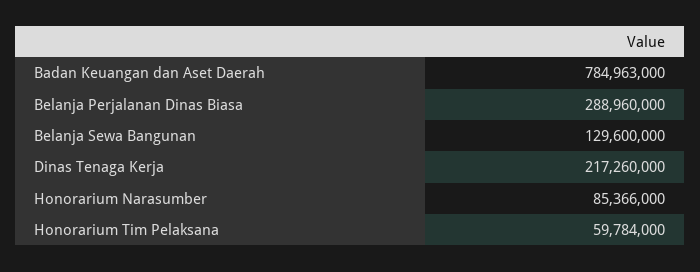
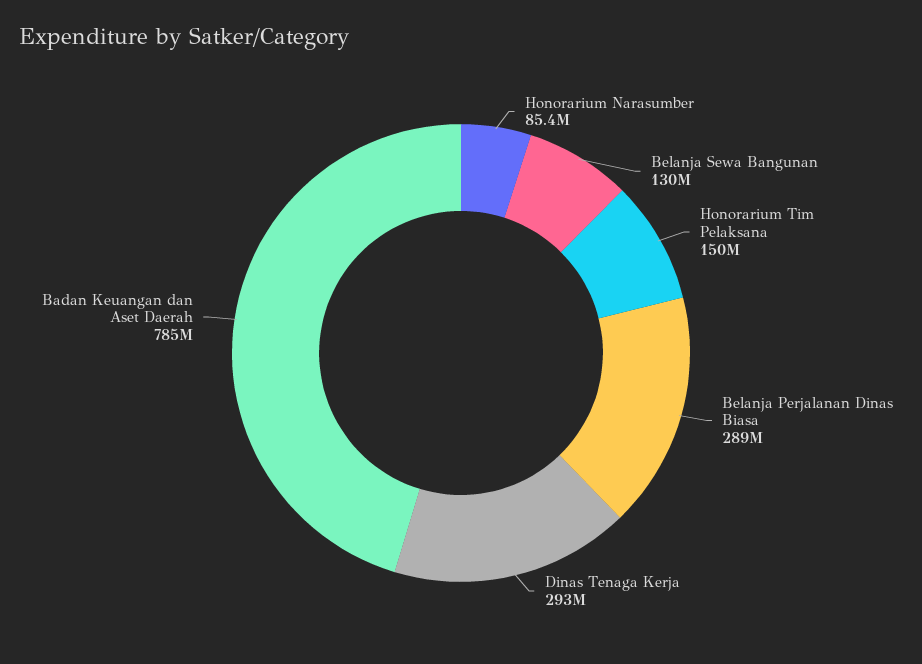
  {
    "Badan Keuangan dan Aset Daerah": 784963000,
    "Belanja Perjalanan Dinas Biasa": 288960000,
    "Belanja Sewa Bangunan": 129600000,
-   "Dinas Tenaga Kerja": 217260000,
+   "Dinas Tenaga Kerja": 293000000,
    "Honorarium Narasumber": 85366000,
-   "Honorarium Tim Pelaksana": 59784000
+   "Honorarium Tim Pelaksana": 150000000
  }

